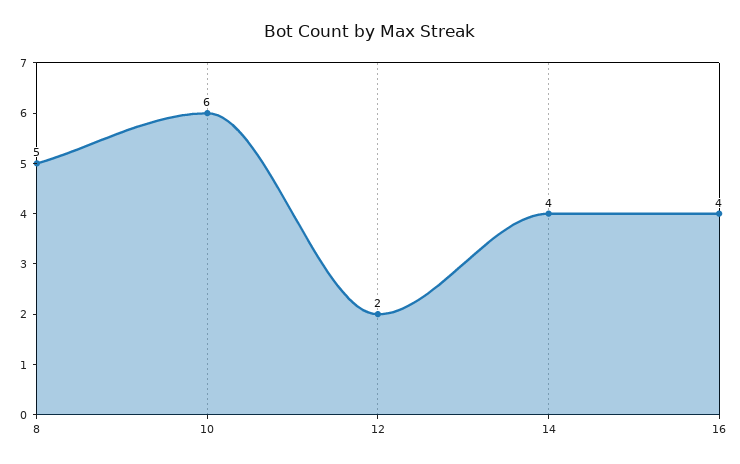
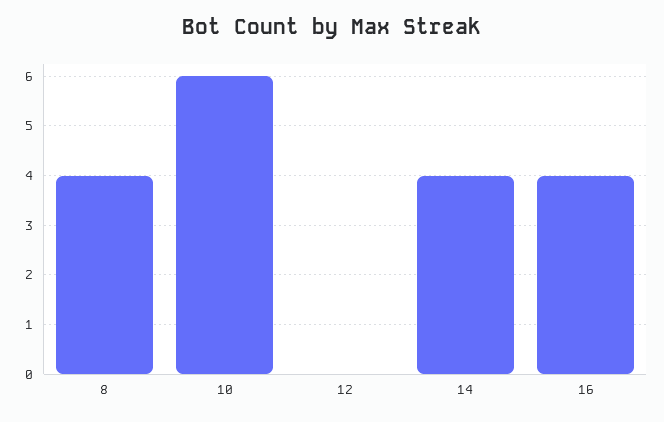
  {
-   "8": 5,
+   "8": 4,
    "10": 6,
-   "12": 2,
+   "12": 0,
    "14": 4,
    "16": 4
  }

